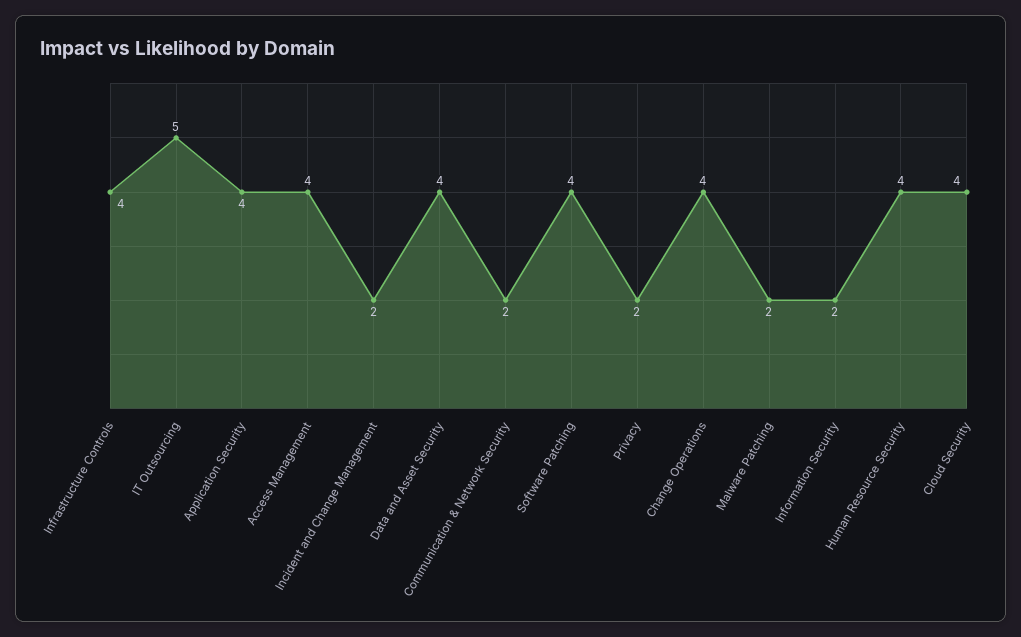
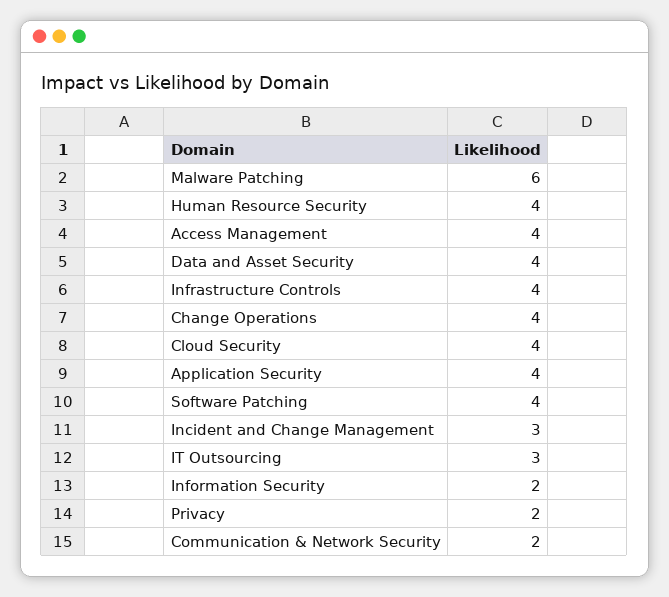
  {
    "Infrastructure Controls": 4,
-   "IT Outsourcing": 5,
+   "IT Outsourcing": 3,
    "Application Security": 4,
    "Access Management": 4,
-   "Incident and Change Management": 2,
+   "Incident and Change Management": 3,
    "Data and Asset Security": 4,
    "Communication & Network Security": 2,
    "Software Patching": 4,
    "Privacy": 2,
    "Change Operations": 4,
-   "Malware Patching": 2,
+   "Malware Patching": 6,
    "Information Security": 2,
    "Human Resource Security": 4,
    "Cloud Security": 4
  }

